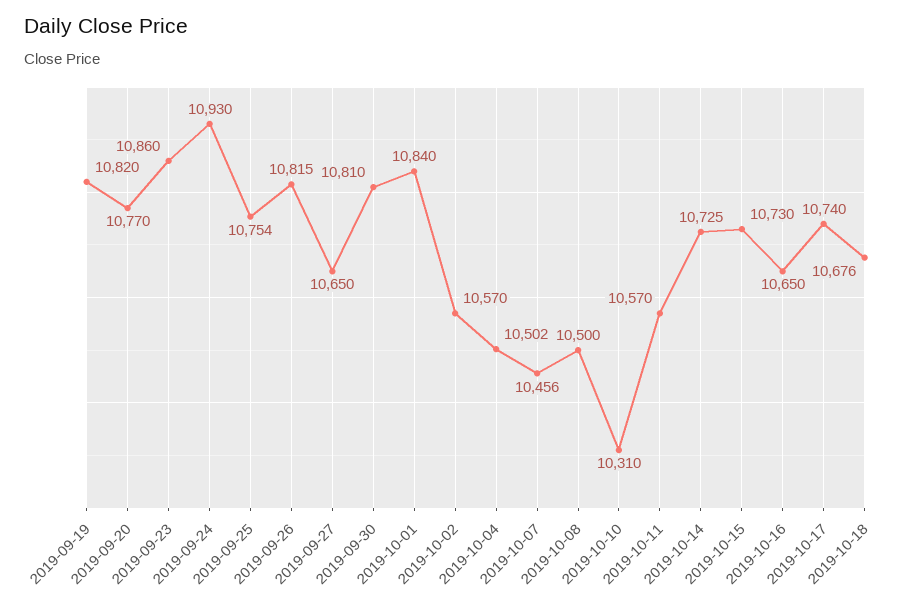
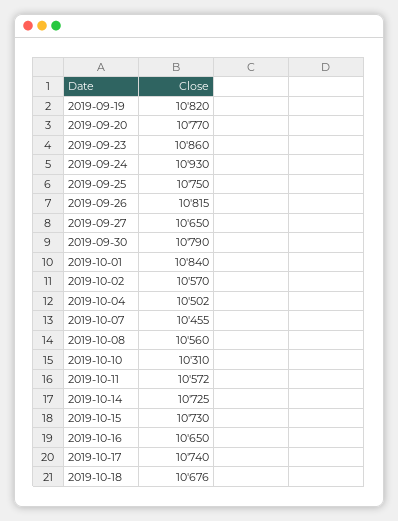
  {
    "2019-09-19": 10820,
    "2019-09-20": 10770,
    "2019-09-23": 10860,
    "2019-09-24": 10930,
-   "2019-09-25": 10754,
+   "2019-09-25": 10750,
    "2019-09-26": 10815,
    "2019-09-27": 10650,
-   "2019-09-30": 10810,
+   "2019-09-30": 10790,
    "2019-10-01": 10840,
    "2019-10-02": 10570,
    "2019-10-04": 10502,
-   "2019-10-07": 10456,
+   "2019-10-07": 10455,
-   "2019-10-08": 10500,
+   "2019-10-08": 10560,
    "2019-10-10": 10310,
-   "2019-10-11": 10570,
+   "2019-10-11": 10572,
    "2019-10-14": 10725,
    "2019-10-15": 10730,
    "2019-10-16": 10650,
    "2019-10-17": 10740,
    "2019-10-18": 10676
  }

